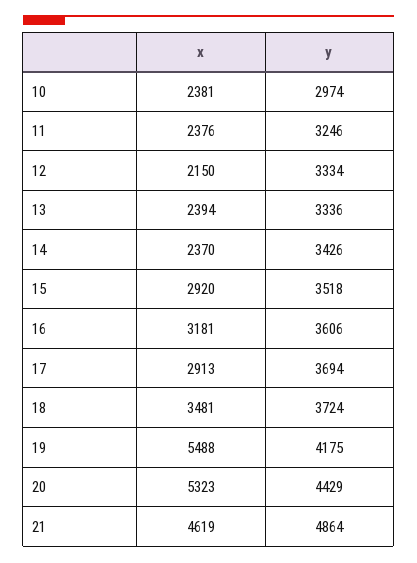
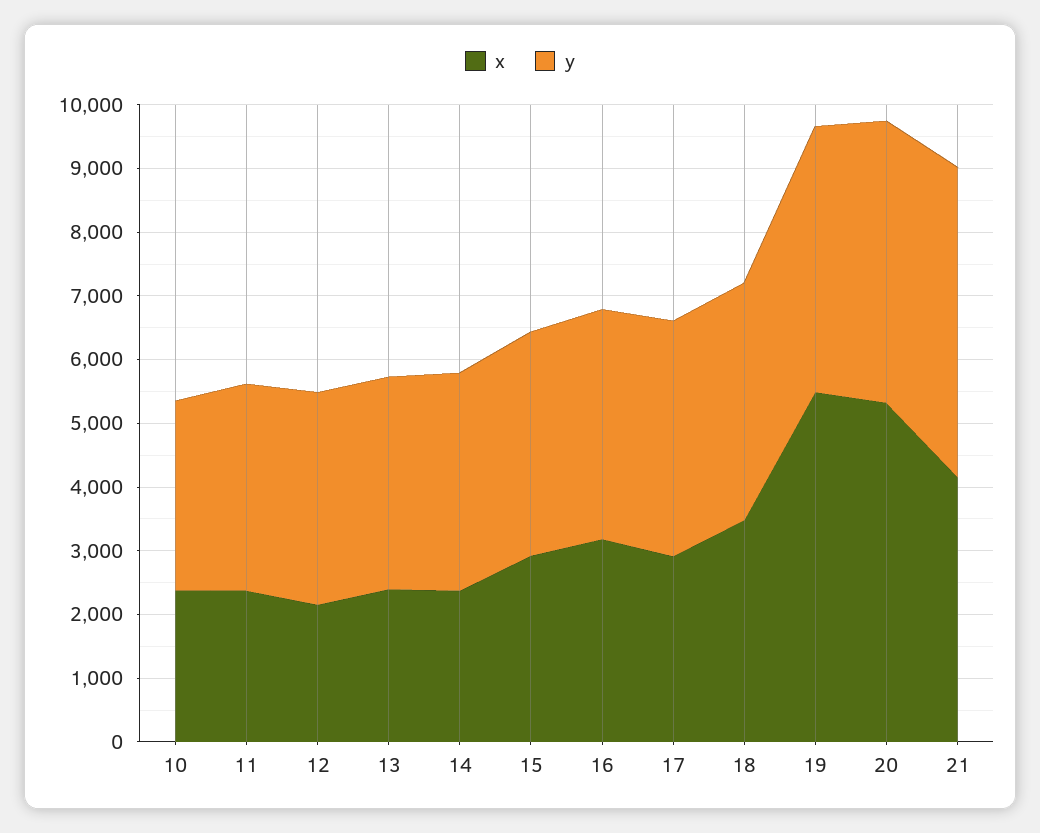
  {
    "x": {
      "10": 2381,
      "11": 2376,
      "12": 2150,
      "13": 2394,
      "14": 2370,
      "15": 2920,
      "16": 3181,
      "17": 2913,
      "18": 3481,
      "19": 5488,
      "20": 5323,
-     "21": 4619
+     "21": 4200
    },
    "y": {
      "10": 2974,
      "11": 3246,
      "12": 3334,
      "13": 3336,
      "14": 3426,
      "15": 3518,
      "16": 3606,
      "17": 3694,
      "18": 3724,
      "19": 4175,
      "20": 4429,
      "21": 4864
    }
  }

